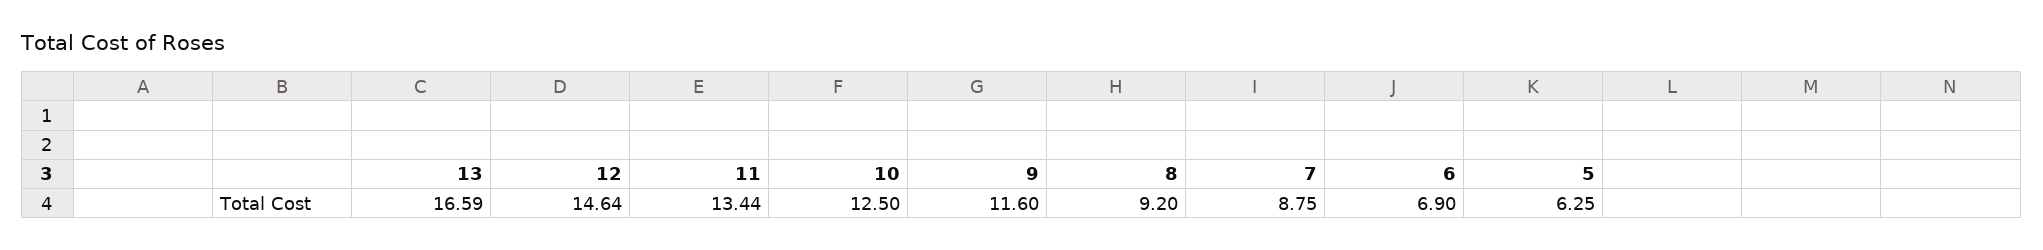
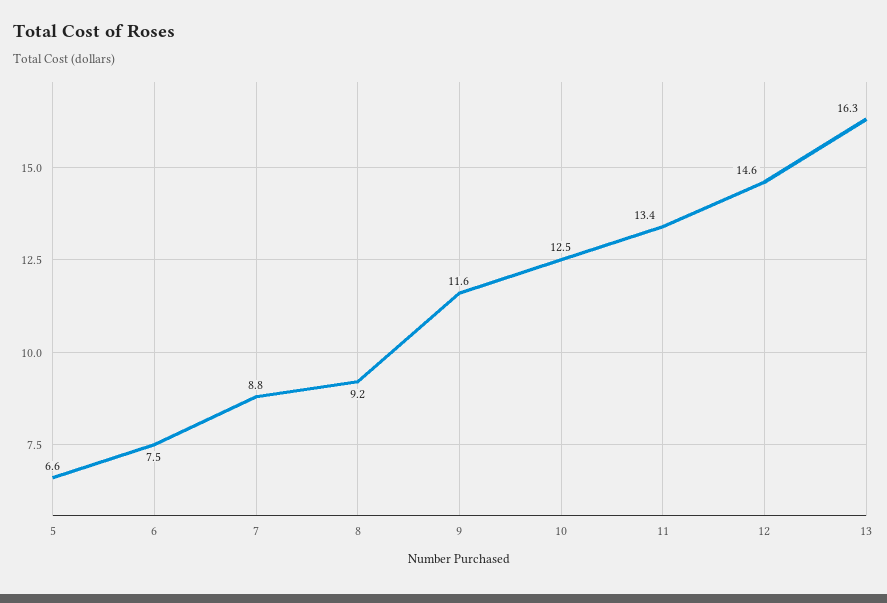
  {
-   "13": 16.59,
+   "13": 16.3,
    "12": 14.64,
    "11": 13.44,
    "10": 12.5,
    "9": 11.6,
    "8": 9.2,
    "7": 8.75,
-   "6": 6.9,
+   "6": 7.5,
-   "5": 6.25
+   "5": 6.6
  }

